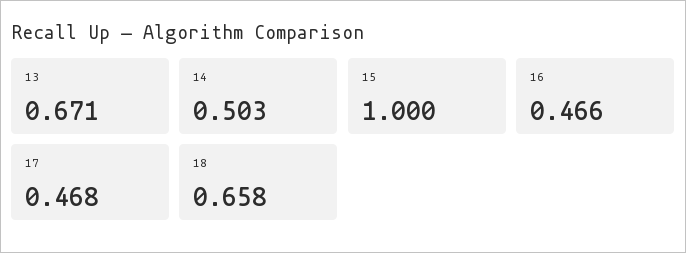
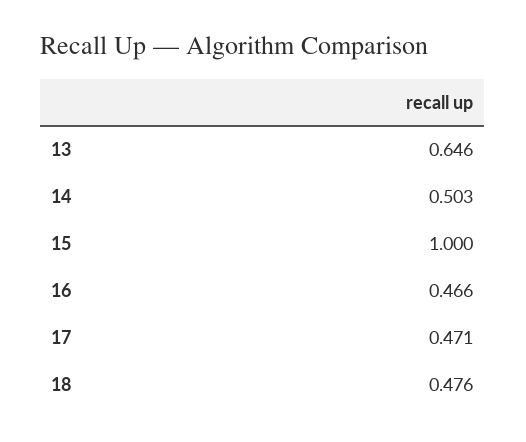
  {
-   "13": 0.671,
+   "13": 0.646,
    "14": 0.503,
    "15": 1,
    "16": 0.466,
-   "17": 0.468,
+   "17": 0.471,
-   "18": 0.658
+   "18": 0.476
  }

